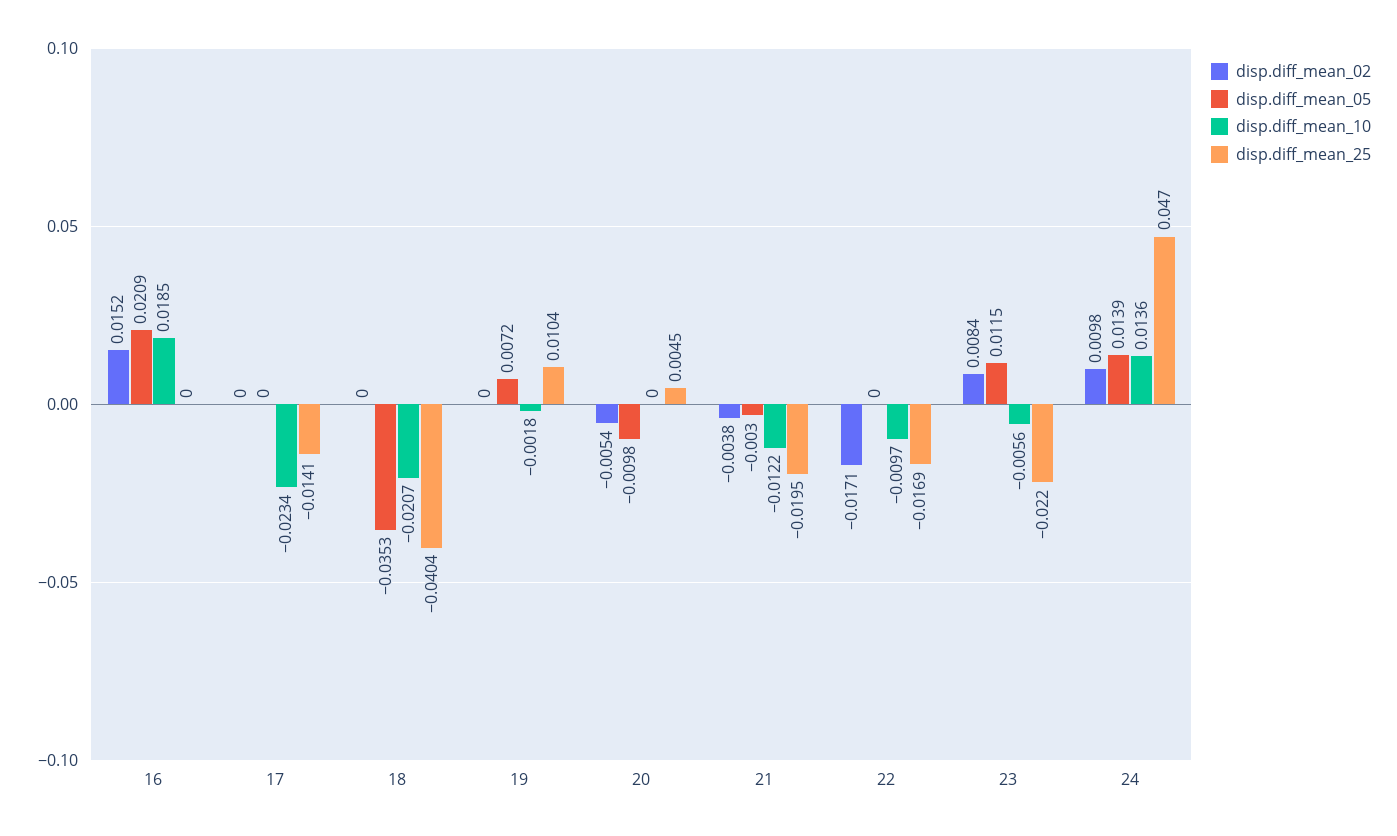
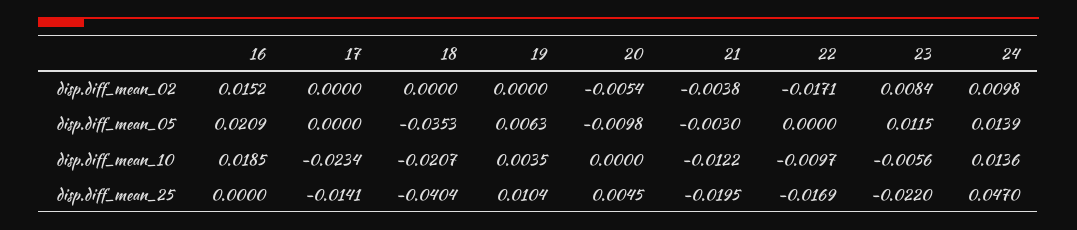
  {
    "disp.diff_mean_02": {
      "16": 0.0152,
      "17": 0,
      "18": 0,
      "19": 0,
      "20": -0.0054,
      "21": -0.0038,
      "22": -0.0171,
      "23": 0.0084,
      "24": 0.0098
    },
    "disp.diff_mean_05": {
      "16": 0.0209,
      "17": 0,
      "18": -0.0353,
-     "19": 0.0072,
+     "19": 0.0063,
      "20": -0.0098,
      "21": -0.003,
      "22": 0,
      "23": 0.0115,
      "24": 0.0139
    },
    "disp.diff_mean_10": {
      "16": 0.0185,
      "17": -0.0234,
      "18": -0.0207,
-     "19": -0.0018,
+     "19": 0.0035,
      "20": 0,
      "21": -0.0122,
      "22": -0.0097,
      "23": -0.0056,
      "24": 0.0136
    },
    "disp.diff_mean_25": {
      "16": 0,
      "17": -0.0141,
      "18": -0.0404,
      "19": 0.0104,
      "20": 0.0045,
      "21": -0.0195,
      "22": -0.0169,
      "23": -0.022,
      "24": 0.047
    }
  }

